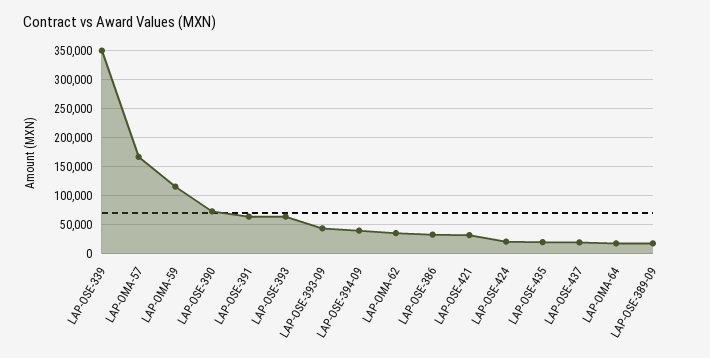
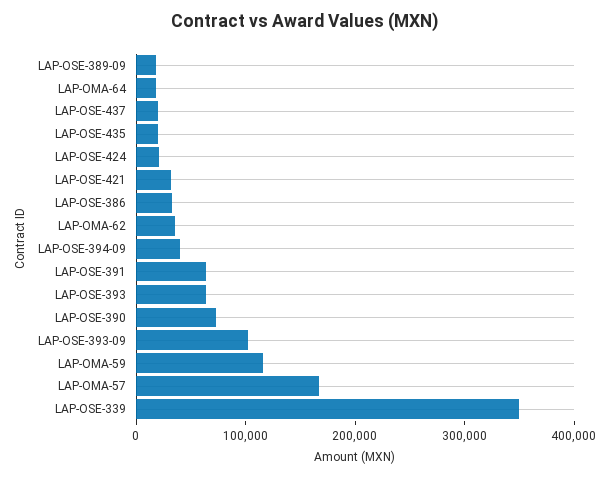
  {
    "LAP-OSE-339": 360000,
    "LAP-OMA-57": 160000,
    "LAP-OMA-59": 120000,
    "LAP-OSE-390": 80000,
    "LAP-OSE-391": 60000,
    "LAP-OSE-393": 60000,
-   "LAP-OSE-393-09": 50000,
+   "LAP-OSE-393-09": 100000,
    "LAP-OSE-394-09": 40000,
    "LAP-OMA-62": 40000,
    "LAP-OSE-386": 40000,
    "LAP-OSE-421": 40000,
    "LAP-OSE-424": 20000,
    "LAP-OSE-435": 20000,
    "LAP-OSE-437": 20000,
    "LAP-OMA-64": 20000,
    "LAP-OSE-389-09": 20000
  }

